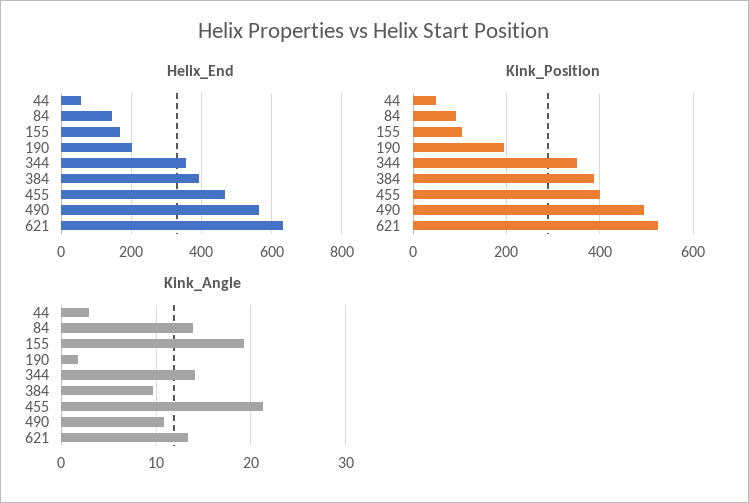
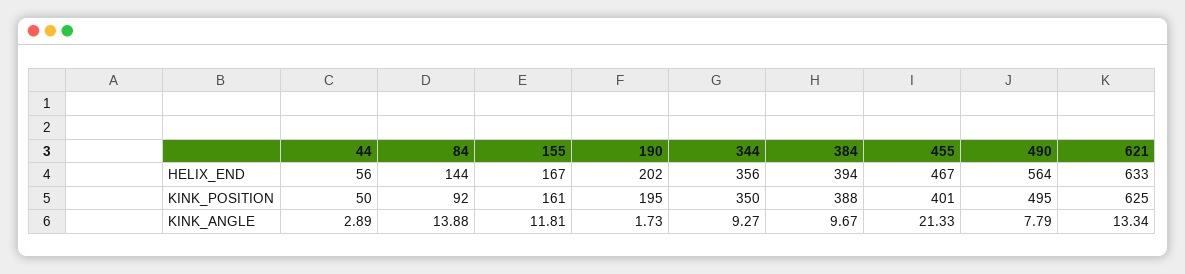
  {
    "Helix_End": {
      "44": 56,
      "84": 144,
      "155": 167,
      "190": 202,
      "344": 356,
      "384": 394,
      "455": 467,
      "490": 564,
      "621": 633
    },
    "Kink_Position": {
      "44": 50,
      "84": 92,
-     "155": 100,
+     "155": 161,
      "190": 195,
      "344": 350,
      "384": 388,
      "455": 401,
      "490": 495,
-     "621": 520
+     "621": 625
    },
    "Kink_Angle": {
      "44": 2.89,
      "84": 13.88,
-     "155": 19,
+     "155": 11.81,
      "190": 1.73,
-     "344": 14,
+     "344": 9.27,
      "384": 9.67,
      "455": 21.33,
-     "490": 11,
+     "490": 7.79,
      "621": 13.34
    }
  }

